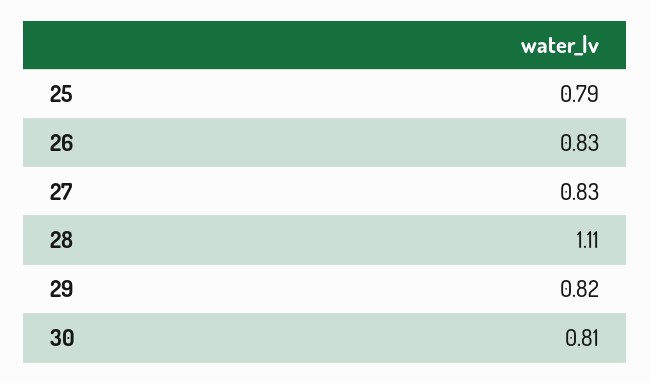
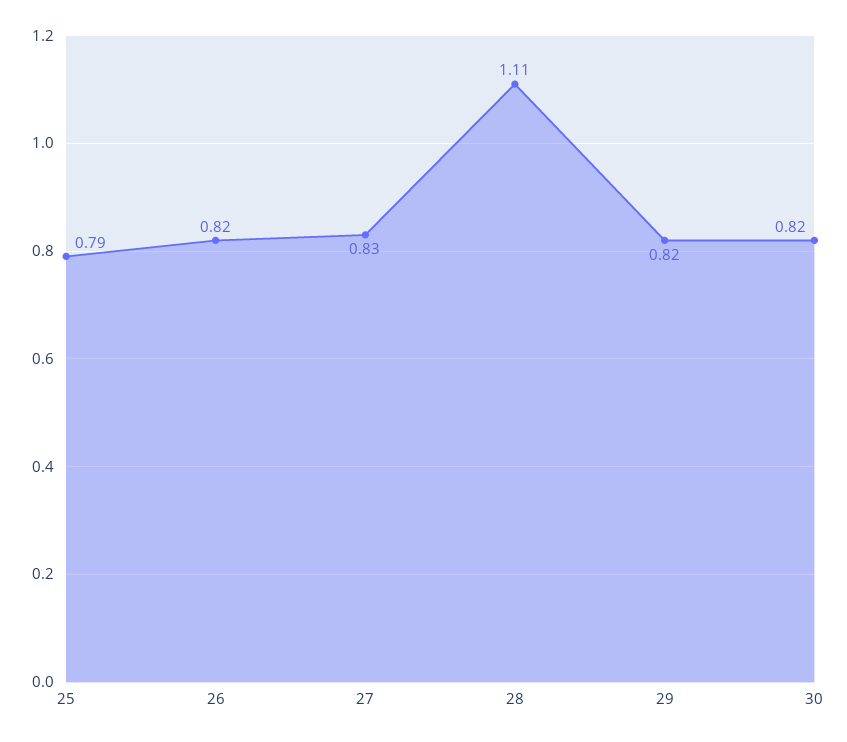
  {
    "25": 0.79,
-   "26": 0.83,
+   "26": 0.82,
    "27": 0.83,
    "28": 1.11,
    "29": 0.82,
-   "30": 0.81
+   "30": 0.82
  }

